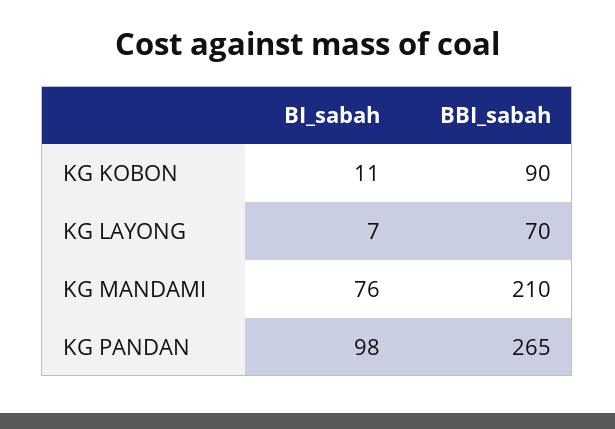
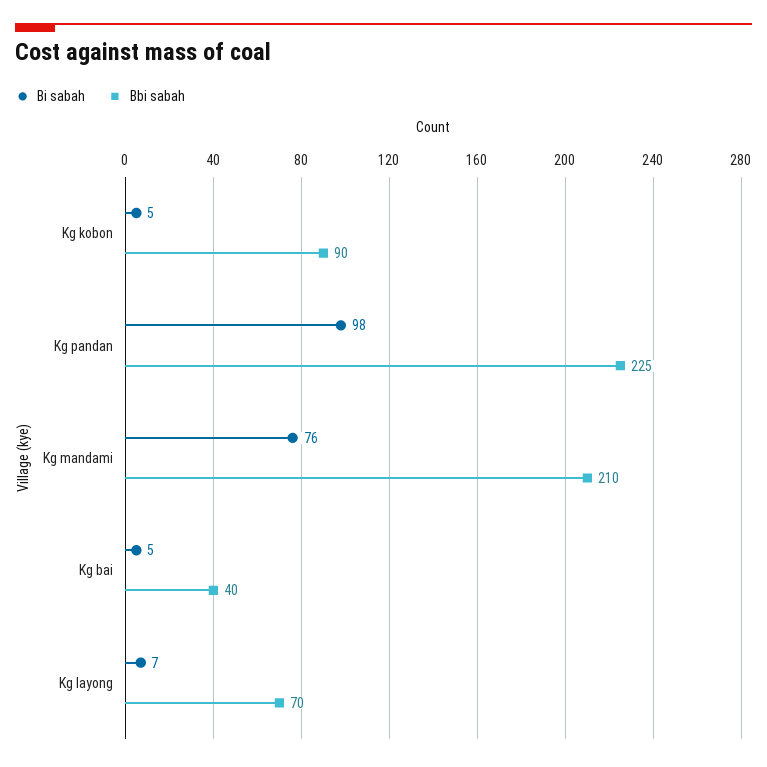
  {
    "BI_sabah": {
-     "KG KOBON": 11,
+     "KG KOBON": 5,
      "KG LAYONG": 7,
      "KG MANDAMI": 76,
-     "KG PANDAN": 98
+     "KG PANDAN": 98,
+     "Kg bai": 5
    },
    "BBI_sabah": {
      "KG KOBON": 90,
      "KG LAYONG": 70,
      "KG MANDAMI": 210,
-     "KG PANDAN": 265
+     "KG PANDAN": 225,
+     "Kg bai": 40
    }
  }

